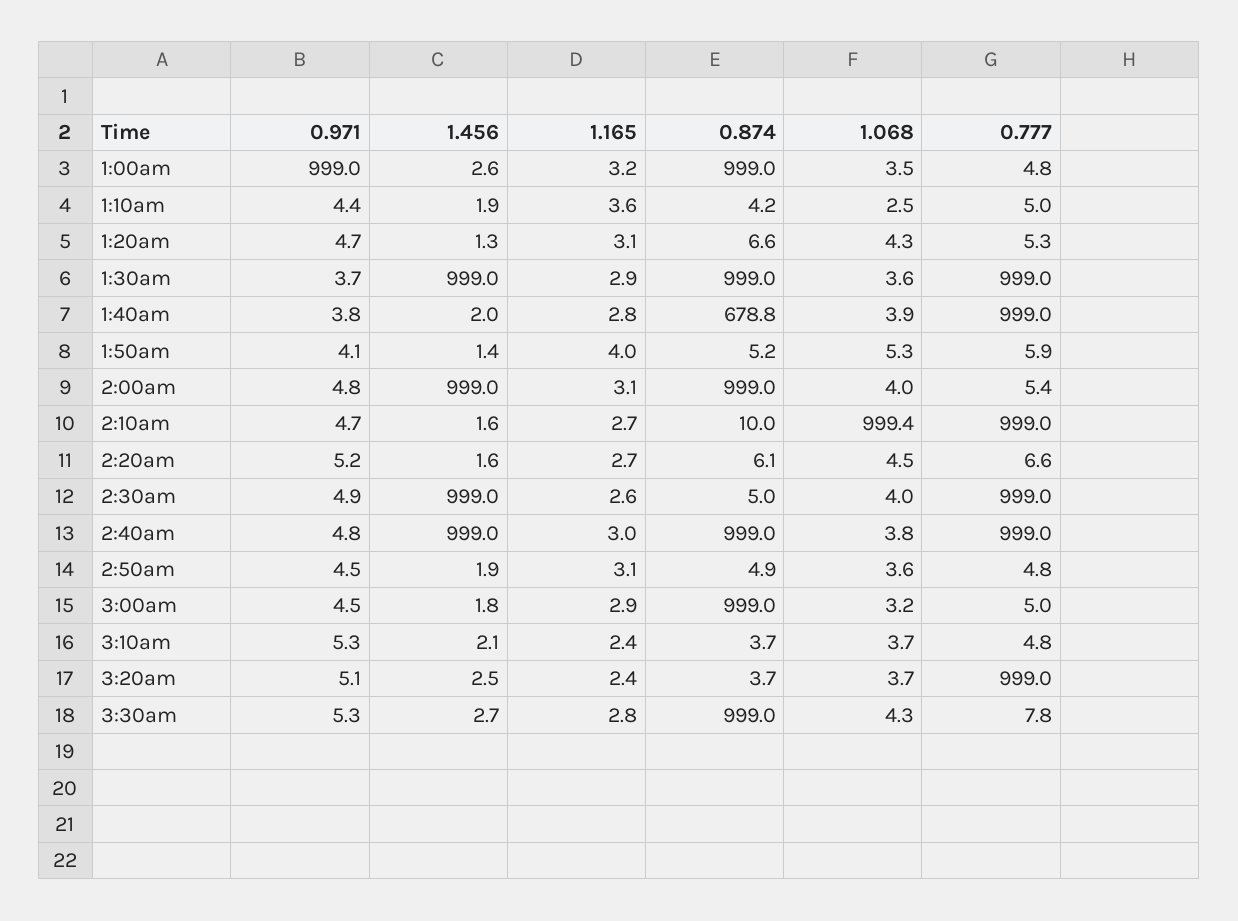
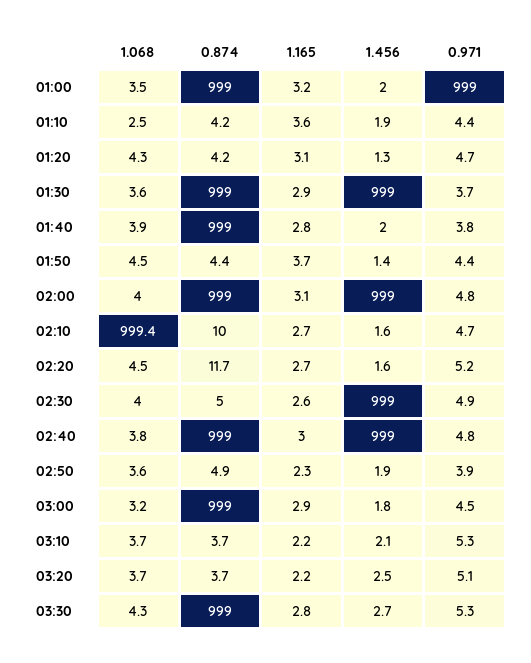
  {
    "0.971": {
      "1:00am": 999,
      "1:10am": 4.4,
      "1:20am": 4.7,
      "1:30am": 3.7,
      "1:40am": 3.8,
-     "1:50am": 4.1,
+     "1:50am": 4.4,
      "2:00am": 4.8,
      "2:10am": 4.7,
      "2:20am": 5.2,
      "2:30am": 4.9,
      "2:40am": 4.8,
-     "2:50am": 4.5,
+     "2:50am": 3.9,
      "3:00am": 4.5,
      "3:10am": 5.3,
      "3:20am": 5.1,
      "3:30am": 5.3
    },
    "1.456": {
-     "1:00am": 2.6,
+     "1:00am": 2,
      "1:10am": 1.9,
      "1:20am": 1.3,
      "1:30am": 999,
      "1:40am": 2,
      "1:50am": 1.4,
      "2:00am": 999,
      "2:10am": 1.6,
      "2:20am": 1.6,
      "2:30am": 999,
      "2:40am": 999,
      "2:50am": 1.9,
      "3:00am": 1.8,
      "3:10am": 2.1,
      "3:20am": 2.5,
      "3:30am": 2.7
    },
    "1.165": {
      "1:00am": 3.2,
      "1:10am": 3.6,
      "1:20am": 3.1,
      "1:30am": 2.9,
      "1:40am": 2.8,
-     "1:50am": 4,
+     "1:50am": 3.7,
      "2:00am": 3.1,
      "2:10am": 2.7,
      "2:20am": 2.7,
      "2:30am": 2.6,
      "2:40am": 3,
-     "2:50am": 3.1,
+     "2:50am": 2.3,
      "3:00am": 2.9,
-     "3:10am": 2.4,
+     "3:10am": 2.2,
-     "3:20am": 2.4,
+     "3:20am": 2.2,
      "3:30am": 2.8
    },
    "0.874": {
      "1:00am": 999,
      "1:10am": 4.2,
-     "1:20am": 6.6,
+     "1:20am": 4.2,
      "1:30am": 999,
-     "1:40am": 678.8,
+     "1:40am": 999,
-     "1:50am": 5.2,
+     "1:50am": 4.4,
      "2:00am": 999,
      "2:10am": 10,
-     "2:20am": 6.1,
+     "2:20am": 11.7,
      "2:30am": 5,
      "2:40am": 999,
      "2:50am": 4.9,
      "3:00am": 999,
      "3:10am": 3.7,
      "3:20am": 3.7,
      "3:30am": 999
    },
    "1.068": {
      "1:00am": 3.5,
      "1:10am": 2.5,
      "1:20am": 4.3,
      "1:30am": 3.6,
      "1:40am": 3.9,
-     "1:50am": 5.3,
+     "1:50am": 4.5,
      "2:00am": 4,
      "2:10am": 999.4,
      "2:20am": 4.5,
      "2:30am": 4,
      "2:40am": 3.8,
      "2:50am": 3.6,
      "3:00am": 3.2,
      "3:10am": 3.7,
      "3:20am": 3.7,
      "3:30am": 4.3
-   },
+   }
-   "0.777": {
-     "1:00am": 4.8,
-     "1:10am": 5,
-     "1:20am": 5.3,
-     "1:30am": 999,
-     "1:40am": 999,
-     "1:50am": 5.9,
-     "2:00am": 5.4,
-     "2:10am": 999,
-     "2:20am": 6.6,
-     "2:30am": 999,
-     "2:40am": 999,
-     "2:50am": 4.8,
-     "3:00am": 5,
-     "3:10am": 4.8,
-     "3:20am": 999,
-     "3:30am": 7.8
-   }
  }

